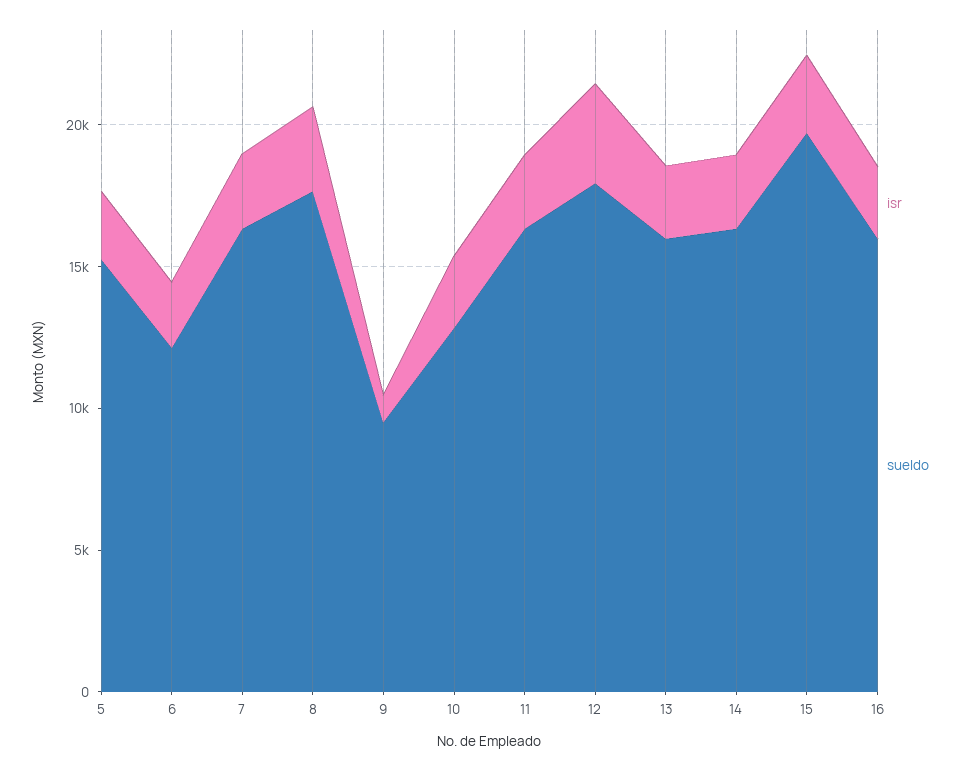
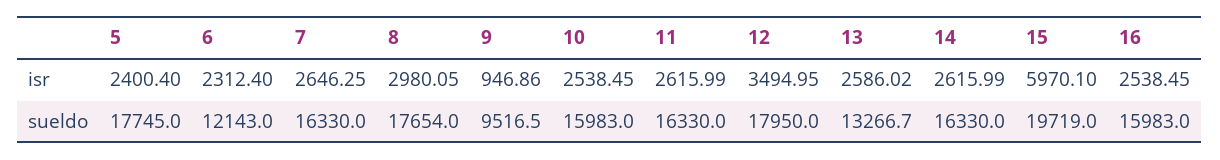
  {
    "isr": {
      "5": 2400.4,
      "6": 2312.4,
      "7": 2646.25,
      "8": 2980.05,
      "9": 946.86,
      "10": 2538.45,
      "11": 2615.99,
      "12": 3494.95,
      "13": 2586.02,
      "14": 2615.99,
-     "15": 3000,
+     "15": 5970.1,
      "16": 2538.45
    },
    "sueldo": {
-     "5": 15000,
+     "5": 17745,
      "6": 12143,
      "7": 16330,
      "8": 17654,
      "9": 9516.5,
-     "10": 13000,
+     "10": 15983,
      "11": 16330,
      "12": 17950,
-     "13": 16000,
+     "13": 13266.7,
      "14": 16330,
      "15": 19719,
      "16": 15983
    }
  }

